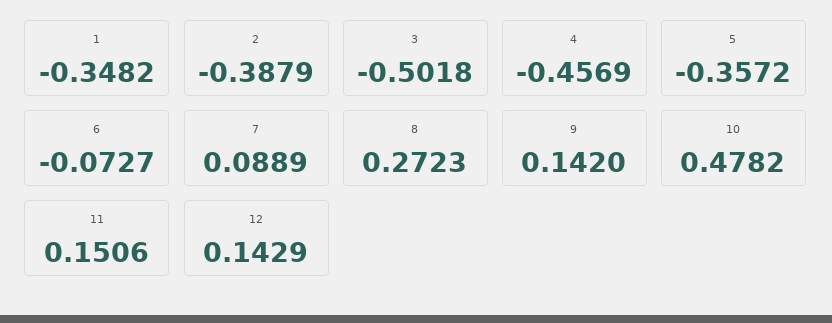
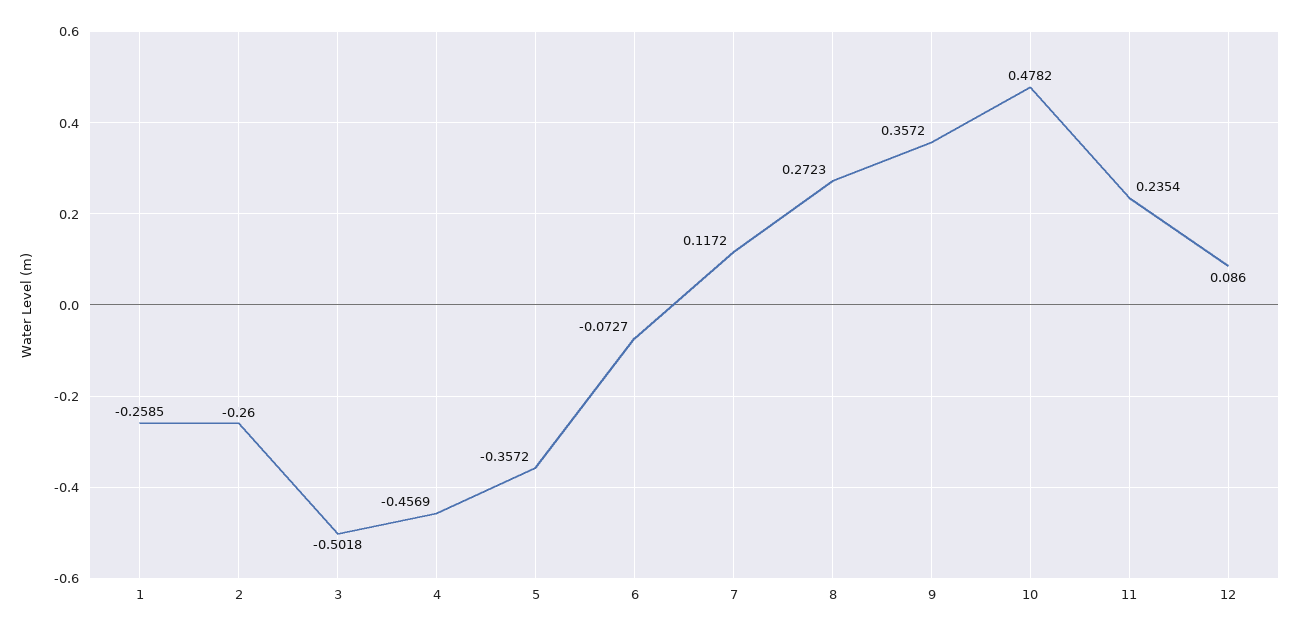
  {
-   "1": -0.3482,
+   "1": -0.2585,
-   "2": -0.3879,
+   "2": -0.26,
    "3": -0.5018,
    "4": -0.4569,
    "5": -0.3572,
    "6": -0.0727,
-   "7": 0.0889,
+   "7": 0.1172,
    "8": 0.2723,
-   "9": 0.142,
+   "9": 0.3572,
    "10": 0.4782,
-   "11": 0.1506,
+   "11": 0.2354,
-   "12": 0.1429
+   "12": 0.086
  }

